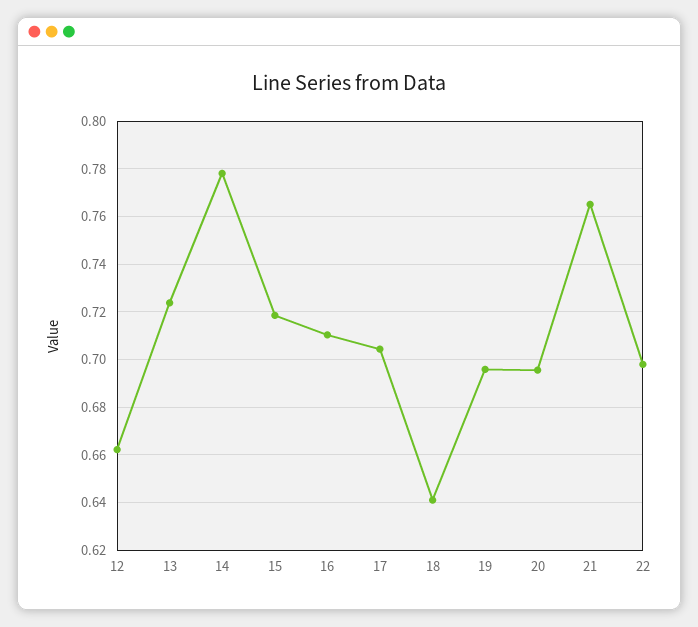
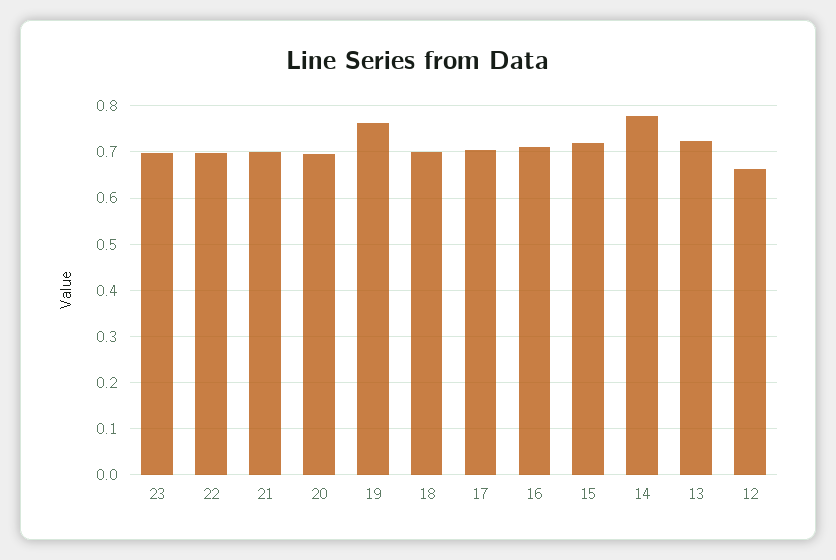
  {
    "12": 0.66,
    "13": 0.725,
    "14": 0.78,
    "15": 0.72,
    "16": 0.71,
    "17": 0.705,
-   "18": 0.64,
+   "18": 0.7,
-   "19": 0.695,
+   "19": 0.76,
    "20": 0.695,
-   "21": 0.765,
+   "21": 0.7,
-   "22": 0.7
+   "22": 0.7,
+   "23": 0.7
  }

